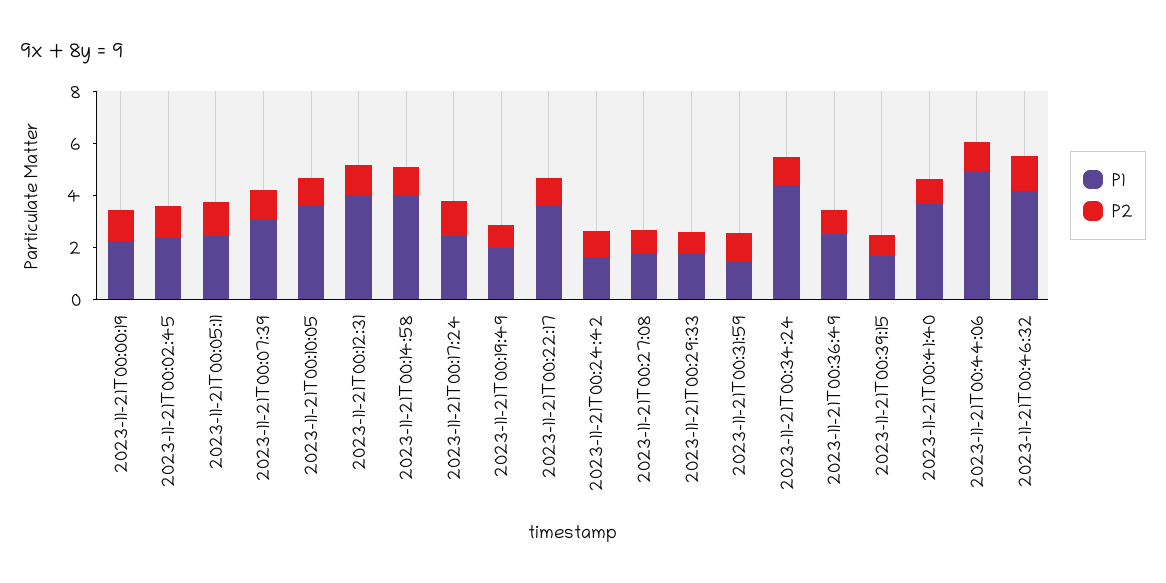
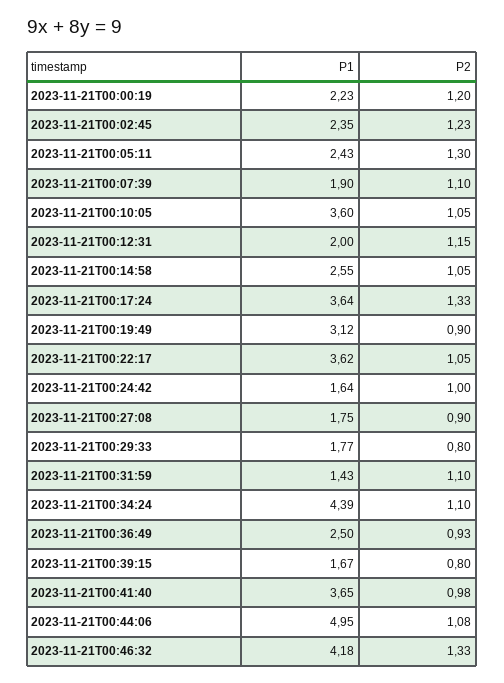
  {
    "P1": {
      "2023-11-21T00:00:19": 2.23,
      "2023-11-21T00:02:45": 2.35,
      "2023-11-21T00:05:11": 2.43,
-     "2023-11-21T00:07:39": 3,
+     "2023-11-21T00:07:39": 1.9,
      "2023-11-21T00:10:05": 3.6,
-     "2023-11-21T00:12:31": 4,
+     "2023-11-21T00:12:31": 2,
-     "2023-11-21T00:14:58": 4,
+     "2023-11-21T00:14:58": 2.55,
-     "2023-11-21T00:17:24": 2.5,
+     "2023-11-21T00:17:24": 3.64,
-     "2023-11-21T00:19:49": 2,
+     "2023-11-21T00:19:49": 3.12,
      "2023-11-21T00:22:17": 3.62,
      "2023-11-21T00:24:42": 1.64,
      "2023-11-21T00:27:08": 1.75,
      "2023-11-21T00:29:33": 1.77,
      "2023-11-21T00:31:59": 1.43,
      "2023-11-21T00:34:24": 4.39,
      "2023-11-21T00:36:49": 2.5,
      "2023-11-21T00:39:15": 1.67,
      "2023-11-21T00:41:40": 3.65,
      "2023-11-21T00:44:06": 4.95,
      "2023-11-21T00:46:32": 4.18
    },
    "P2": {
      "2023-11-21T00:00:19": 1.2,
      "2023-11-21T00:02:45": 1.23,
      "2023-11-21T00:05:11": 1.3,
      "2023-11-21T00:07:39": 1.1,
      "2023-11-21T00:10:05": 1.05,
      "2023-11-21T00:12:31": 1.15,
      "2023-11-21T00:14:58": 1.05,
      "2023-11-21T00:17:24": 1.33,
      "2023-11-21T00:19:49": 0.9,
      "2023-11-21T00:22:17": 1.05,
      "2023-11-21T00:24:42": 1,
      "2023-11-21T00:27:08": 0.9,
      "2023-11-21T00:29:33": 0.8,
      "2023-11-21T00:31:59": 1.1,
      "2023-11-21T00:34:24": 1.1,
      "2023-11-21T00:36:49": 0.93,
      "2023-11-21T00:39:15": 0.8,
      "2023-11-21T00:41:40": 0.98,
      "2023-11-21T00:44:06": 1.08,
      "2023-11-21T00:46:32": 1.33
    }
  }

